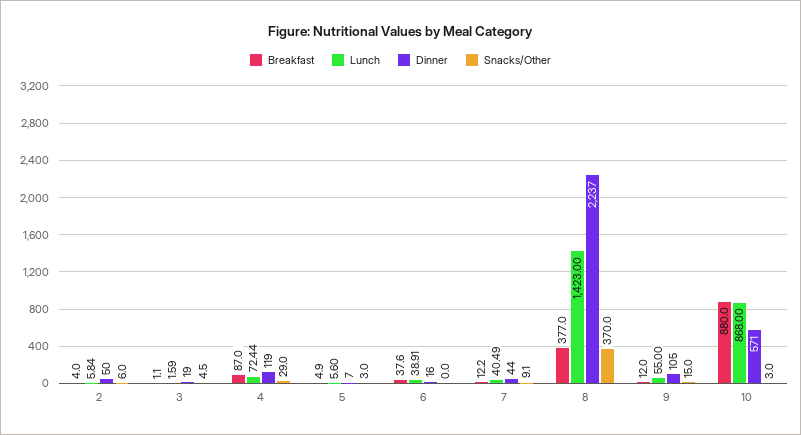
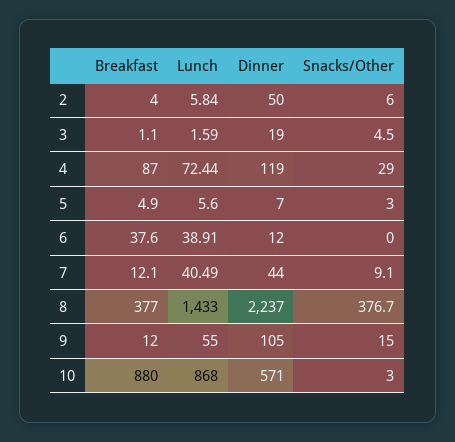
  {
    "Breakfast": {
      "2": 4,
      "3": 1.1,
      "4": 87,
      "5": 4.9,
      "6": 37.6,
-     "7": 12.2,
+     "7": 12.1,
      "8": 377,
      "9": 12,
      "10": 880
    },
    "Lunch": {
      "2": 5.84,
      "3": 1.59,
      "4": 72.44,
      "5": 5.6,
      "6": 38.91,
      "7": 40.49,
-     "8": 1423,
+     "8": 1433,
      "9": 55,
      "10": 868
    },
    "Dinner": {
      "2": 50,
      "3": 19,
      "4": 119,
      "5": 7,
-     "6": 16,
+     "6": 12,
      "7": 44,
      "8": 2237,
      "9": 105,
      "10": 571
    },
    "Snacks/Other": {
      "2": 6,
      "3": 4.5,
      "4": 29,
      "5": 3,
      "6": 0,
      "7": 9.1,
-     "8": 370,
+     "8": 376.7,
      "9": 15,
      "10": 3
    }
  }

